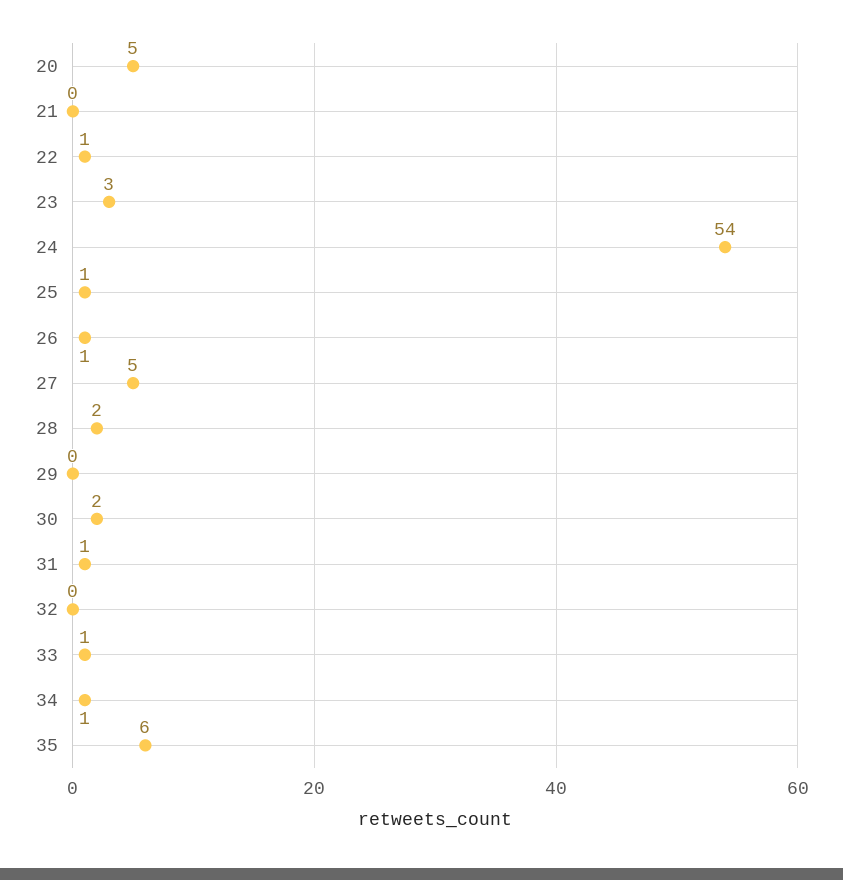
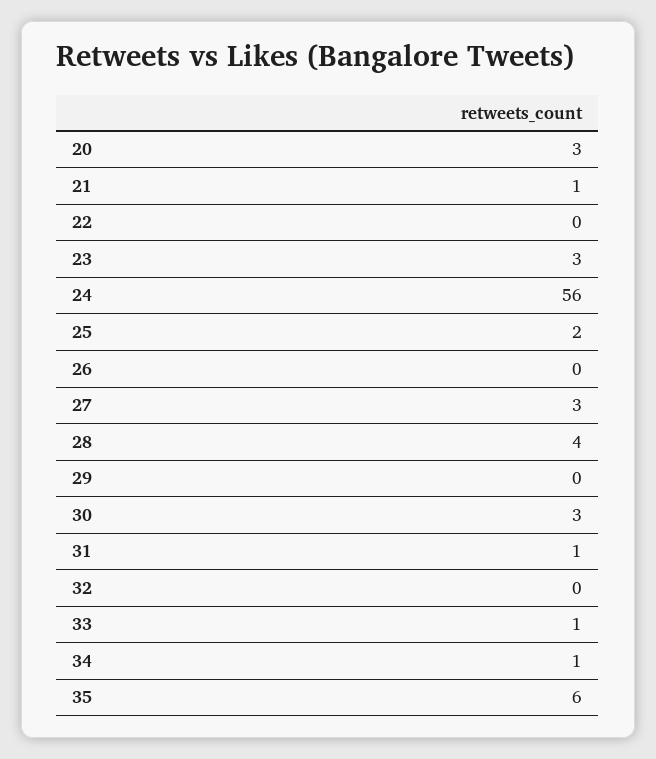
  {
-   "20": 5,
+   "20": 3,
-   "21": 0,
+   "21": 1,
-   "22": 1,
+   "22": 0,
    "23": 3,
-   "24": 54,
+   "24": 56,
-   "25": 1,
+   "25": 2,
-   "26": 1,
+   "26": 0,
-   "27": 5,
+   "27": 3,
-   "28": 2,
+   "28": 4,
    "29": 0,
-   "30": 2,
+   "30": 3,
    "31": 1,
    "32": 0,
    "33": 1,
    "34": 1,
    "35": 6
  }

